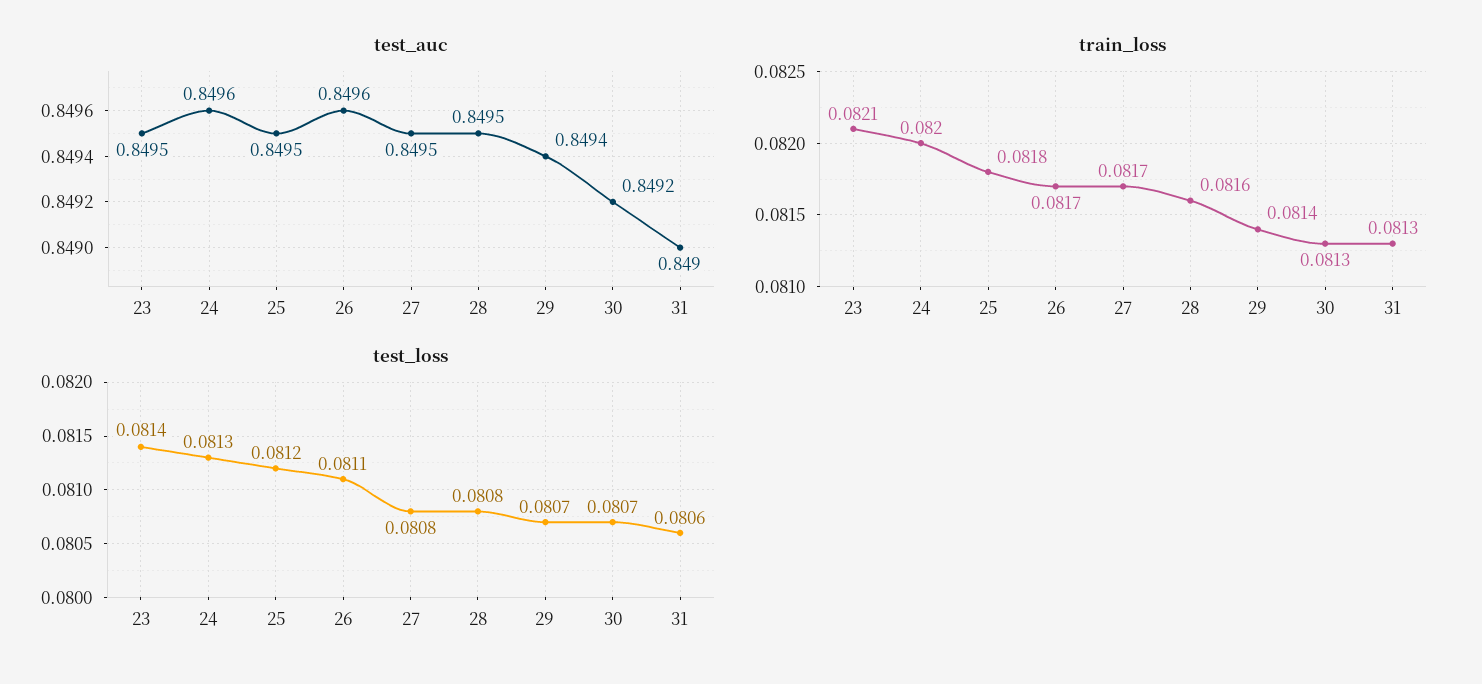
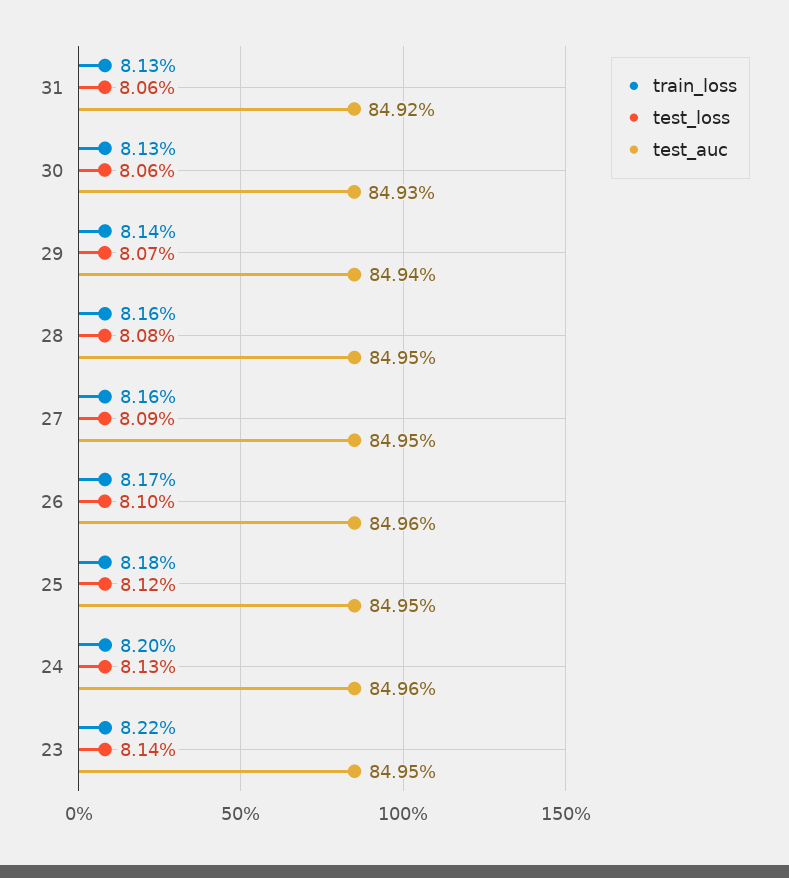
  {
    "test_auc": {
      "23": 0.8495,
      "24": 0.8496,
      "25": 0.8495,
      "26": 0.8496,
      "27": 0.8495,
      "28": 0.8495,
      "29": 0.8494,
-     "30": 0.8492,
+     "30": 0.8493,
-     "31": 0.849
+     "31": 0.8492
    },
    "train_loss": {
-     "23": 0.0821,
+     "23": 0.0822,
      "24": 0.082,
      "25": 0.0818,
      "26": 0.0817,
-     "27": 0.0817,
+     "27": 0.0816,
      "28": 0.0816,
      "29": 0.0814,
      "30": 0.0813,
      "31": 0.0813
    },
    "test_loss": {
      "23": 0.0814,
      "24": 0.0813,
      "25": 0.0812,
-     "26": 0.0811,
+     "26": 0.081,
-     "27": 0.0808,
+     "27": 0.0809,
      "28": 0.0808,
      "29": 0.0807,
-     "30": 0.0807,
+     "30": 0.0806,
      "31": 0.0806
    }
  }

